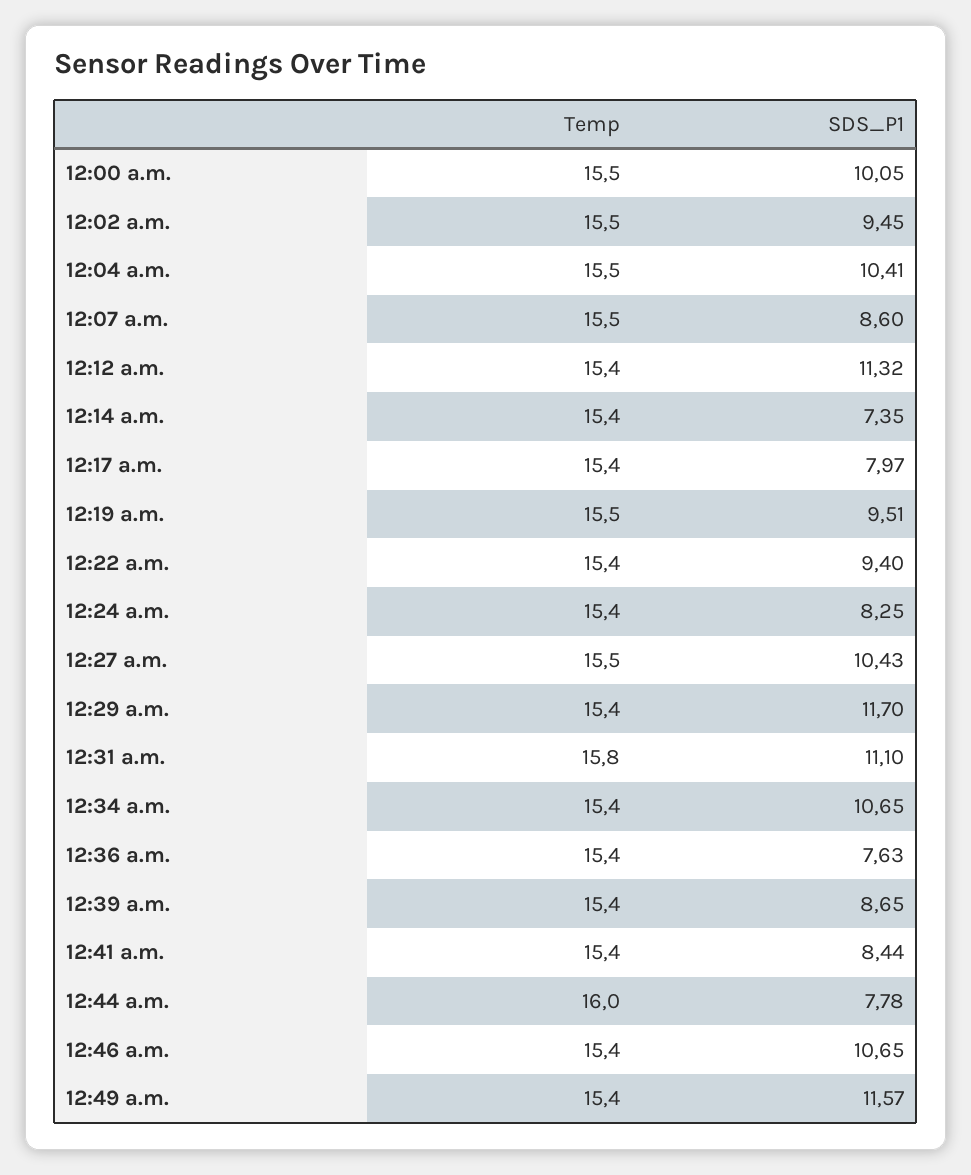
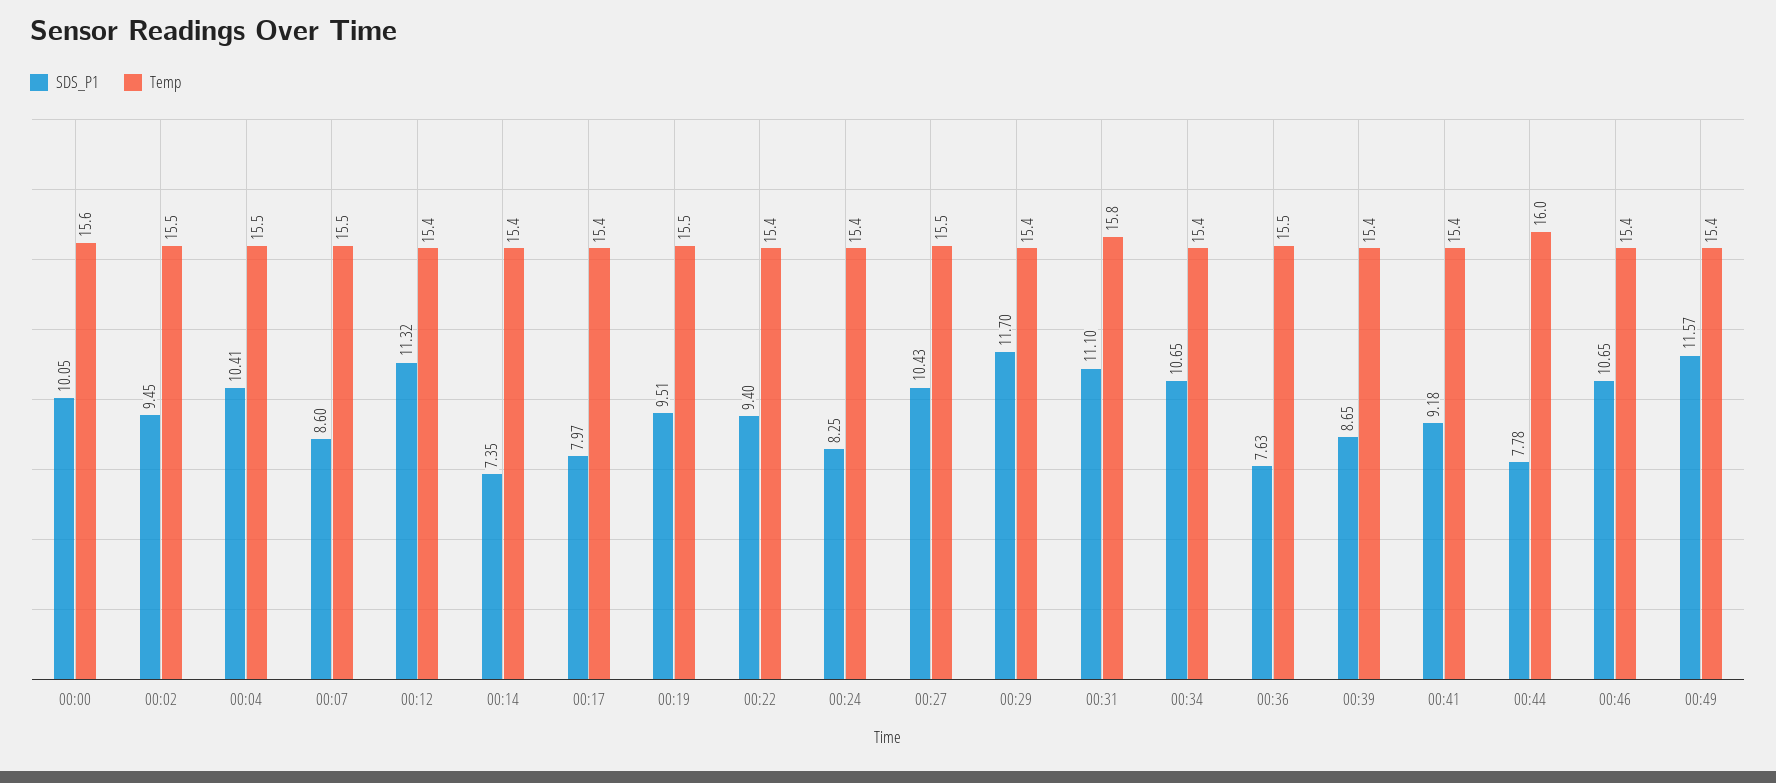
  {
    "Temp": {
-     "12:00 a.m.": 15.5,
+     "12:00 a.m.": 15.6,
      "12:02 a.m.": 15.5,
      "12:04 a.m.": 15.5,
      "12:07 a.m.": 15.5,
      "12:12 a.m.": 15.4,
      "12:14 a.m.": 15.4,
      "12:17 a.m.": 15.4,
      "12:19 a.m.": 15.5,
      "12:22 a.m.": 15.4,
      "12:24 a.m.": 15.4,
      "12:27 a.m.": 15.5,
      "12:29 a.m.": 15.4,
      "12:31 a.m.": 15.8,
      "12:34 a.m.": 15.4,
-     "12:36 a.m.": 15.4,
+     "12:36 a.m.": 15.5,
      "12:39 a.m.": 15.4,
      "12:41 a.m.": 15.4,
      "12:44 a.m.": 16,
      "12:46 a.m.": 15.4,
      "12:49 a.m.": 15.4
    },
    "SDS_P1": {
      "12:00 a.m.": 10.05,
      "12:02 a.m.": 9.45,
      "12:04 a.m.": 10.41,
      "12:07 a.m.": 8.6,
      "12:12 a.m.": 11.32,
      "12:14 a.m.": 7.35,
      "12:17 a.m.": 7.97,
      "12:19 a.m.": 9.51,
      "12:22 a.m.": 9.4,
      "12:24 a.m.": 8.25,
      "12:27 a.m.": 10.43,
      "12:29 a.m.": 11.7,
      "12:31 a.m.": 11.1,
      "12:34 a.m.": 10.65,
      "12:36 a.m.": 7.63,
      "12:39 a.m.": 8.65,
-     "12:41 a.m.": 8.44,
+     "12:41 a.m.": 9.18,
      "12:44 a.m.": 7.78,
      "12:46 a.m.": 10.65,
      "12:49 a.m.": 11.57
    }
  }

